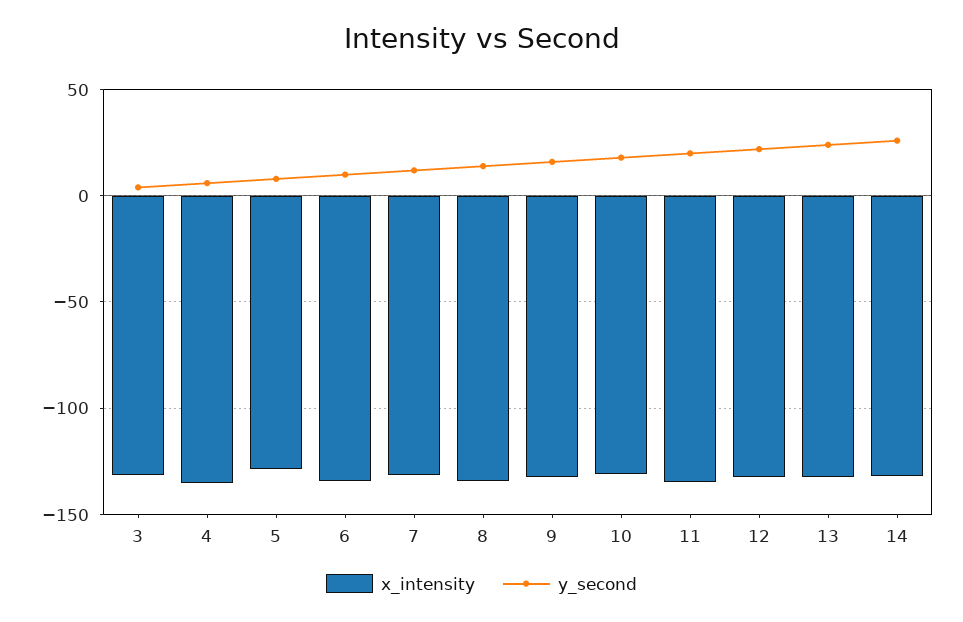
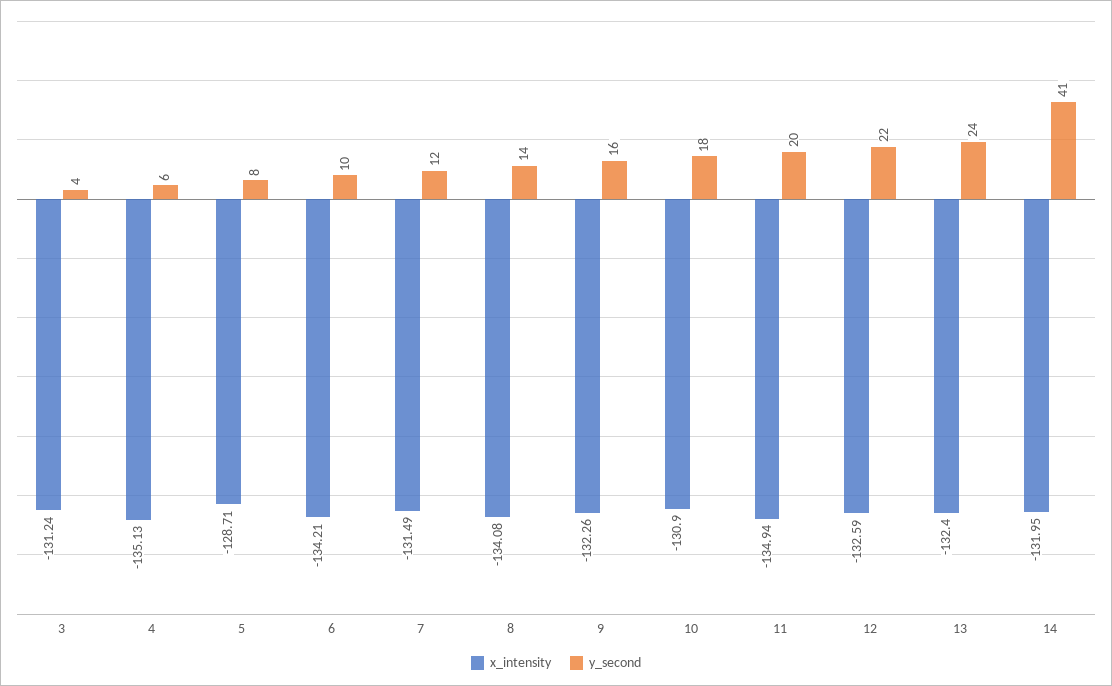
  {
    "x_intensity": {
      "3": -131.24,
      "4": -135.13,
      "5": -128.71,
      "6": -134.21,
      "7": -131.49,
      "8": -134.08,
      "9": -132.26,
      "10": -130.9,
      "11": -134.94,
      "12": -132.59,
      "13": -132.4,
      "14": -131.95
    },
    "y_second": {
      "3": 4,
      "4": 6,
      "5": 8,
      "6": 10,
      "7": 12,
      "8": 14,
      "9": 16,
      "10": 18,
      "11": 20,
      "12": 22,
      "13": 24,
-     "14": 25
+     "14": 41
    }
  }

